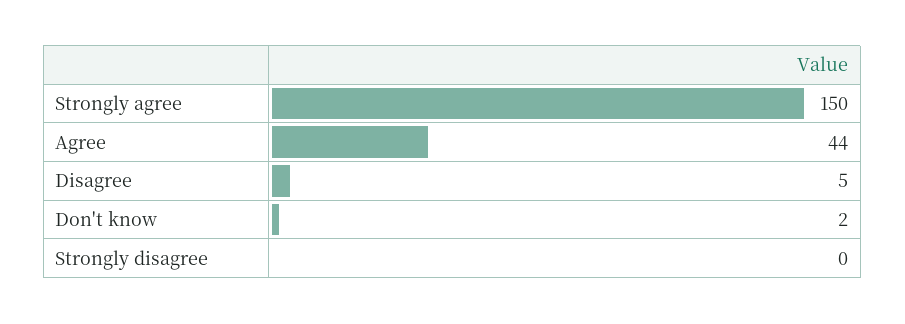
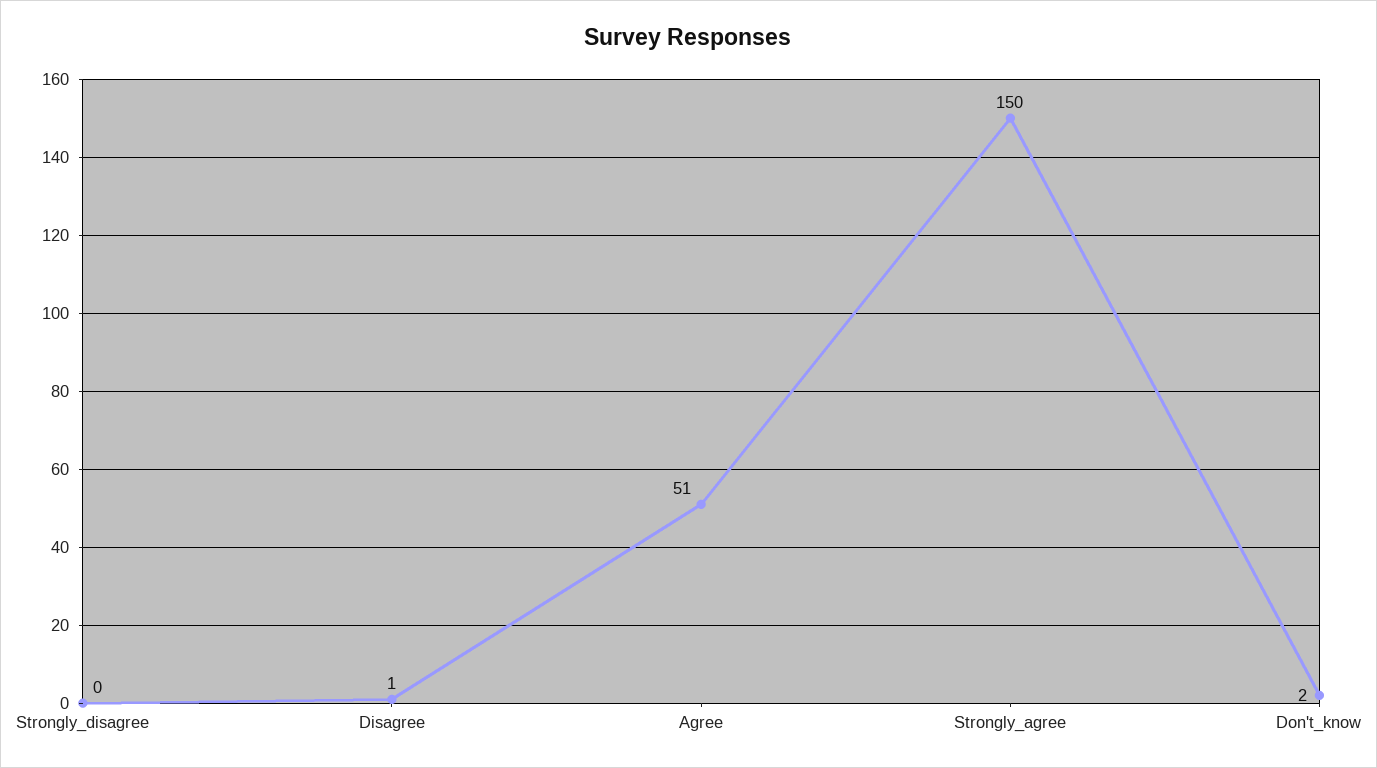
  {
    "Strongly agree": 150,
-   "Agree": 44,
+   "Agree": 51,
-   "Disagree": 5,
+   "Disagree": 1,
    "Don't know": 2,
    "Strongly disagree": 0
  }

